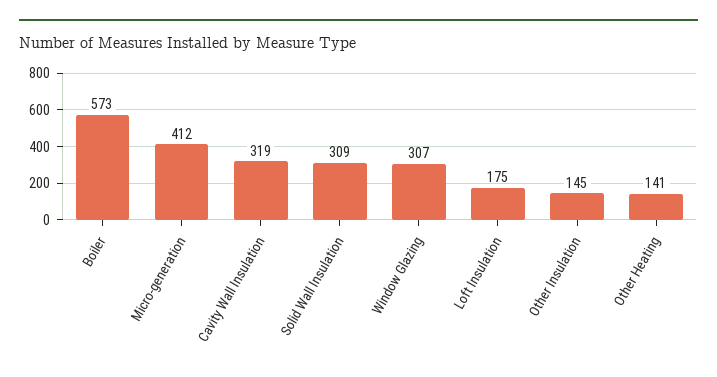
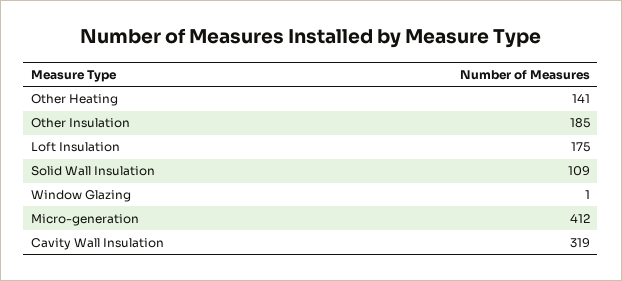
  {
-   "Boiler": 573,
    "Micro-generation": 412,
    "Cavity Wall Insulation": 319,
-   "Solid Wall Insulation": 309,
+   "Solid Wall Insulation": 109,
-   "Window Glazing": 307,
+   "Window Glazing": 1,
    "Loft Insulation": 175,
-   "Other Insulation": 145,
+   "Other Insulation": 185,
    "Other Heating": 141
  }

